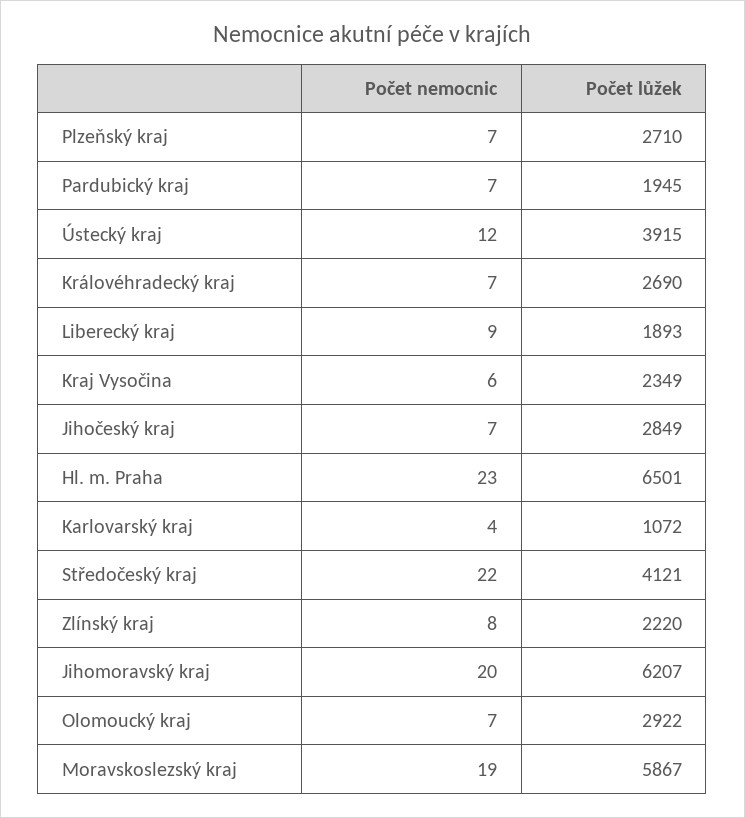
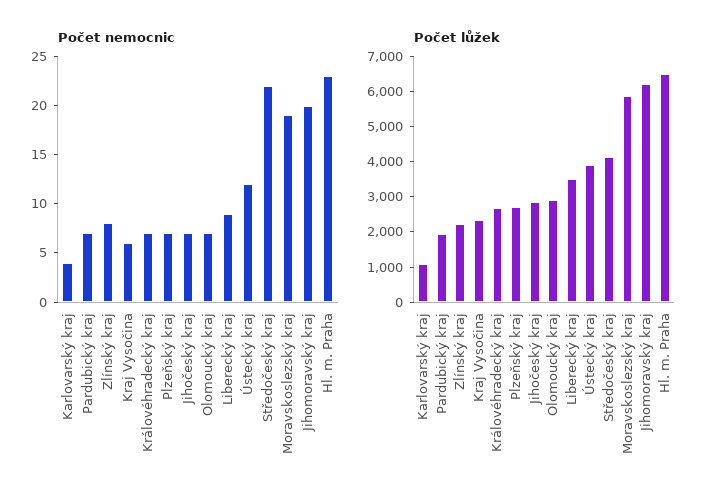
  {
    "Počet nemocnic": {
      "Plzeňský kraj": 7,
      "Pardubický kraj": 7,
      "Ústecký kraj": 12,
      "Královéhradecký kraj": 7,
      "Liberecký kraj": 9,
      "Kraj Vysočina": 6,
      "Jihočeský kraj": 7,
      "Hl. m. Praha": 23,
      "Karlovarský kraj": 4,
      "Středočeský kraj": 22,
      "Zlínský kraj": 8,
      "Jihomoravský kraj": 20,
      "Olomoucký kraj": 7,
      "Moravskoslezský kraj": 19
    },
    "Počet lůžek": {
      "Plzeňský kraj": 2710,
      "Pardubický kraj": 1945,
      "Ústecký kraj": 3915,
      "Královéhradecký kraj": 2690,
-     "Liberecký kraj": 1893,
+     "Liberecký kraj": 3500,
      "Kraj Vysočina": 2349,
      "Jihočeský kraj": 2849,
      "Hl. m. Praha": 6501,
      "Karlovarský kraj": 1072,
      "Středočeský kraj": 4121,
      "Zlínský kraj": 2220,
      "Jihomoravský kraj": 6207,
      "Olomoucký kraj": 2922,
      "Moravskoslezský kraj": 5867
    }
  }

